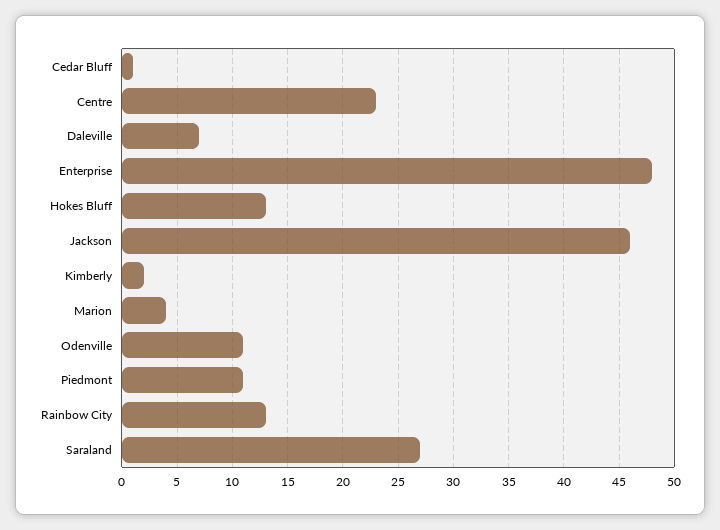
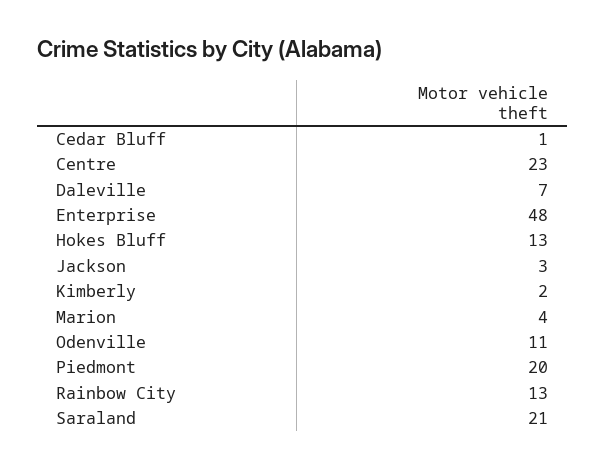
  {
    "Cedar Bluff": 1,
    "Centre": 23,
    "Daleville": 7,
    "Enterprise": 48,
    "Hokes Bluff": 13,
-   "Jackson": 46,
+   "Jackson": 3,
    "Kimberly": 2,
    "Marion": 4,
    "Odenville": 11,
-   "Piedmont": 11,
+   "Piedmont": 20,
    "Rainbow City": 13,
-   "Saraland": 27
+   "Saraland": 21
  }

